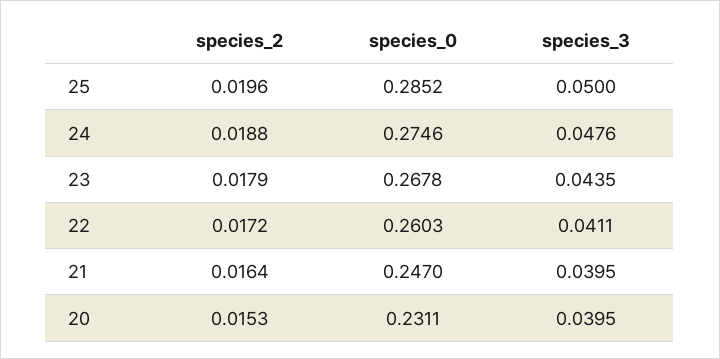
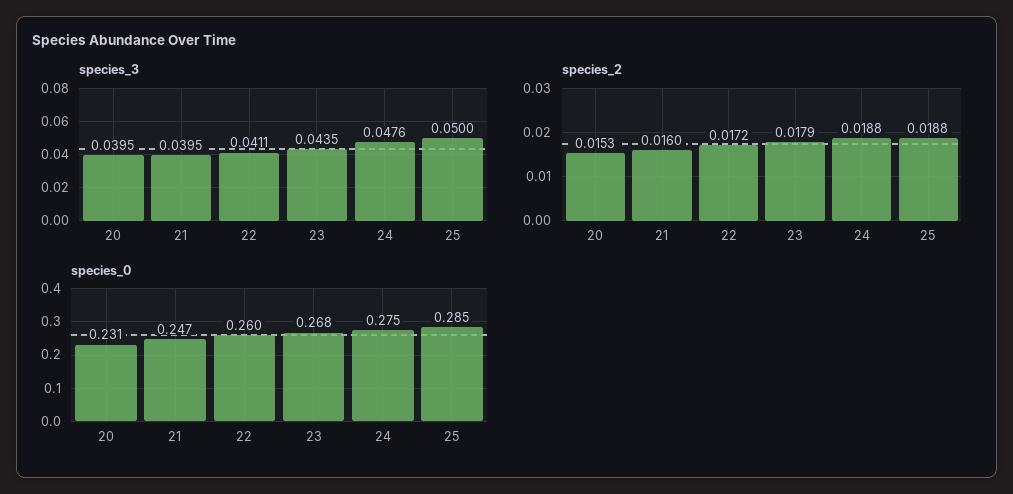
  {
    "species_2": {
-     "25": 0.0196,
+     "25": 0.0188,
      "24": 0.0188,
      "23": 0.0179,
      "22": 0.0172,
-     "21": 0.0164,
+     "21": 0.016,
      "20": 0.0153
    },
    "species_0": {
      "25": 0.2852,
      "24": 0.2746,
      "23": 0.2678,
      "22": 0.2603,
      "21": 0.247,
      "20": 0.2311
    },
    "species_3": {
      "25": 0.05,
      "24": 0.0476,
      "23": 0.0435,
      "22": 0.0411,
      "21": 0.0395,
      "20": 0.0395
    }
  }

